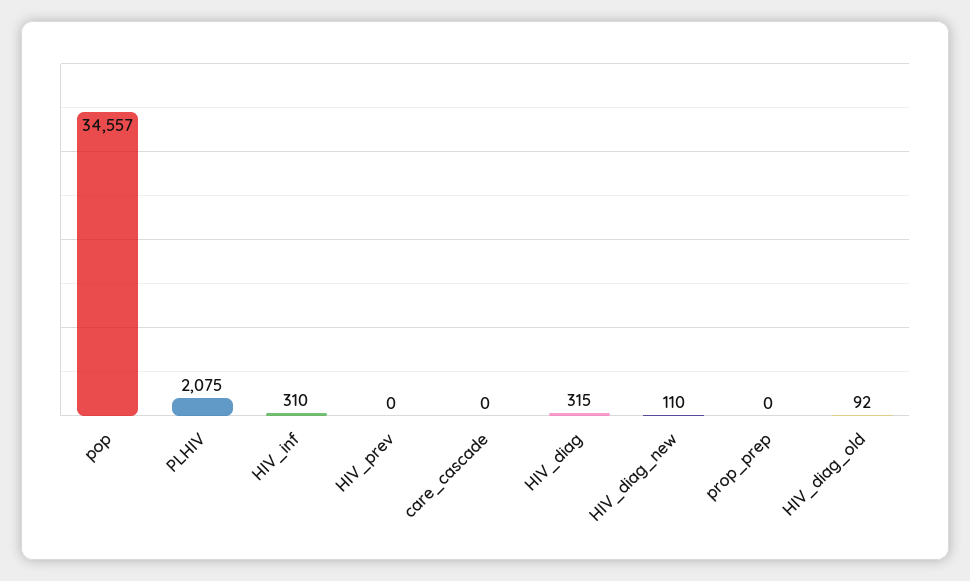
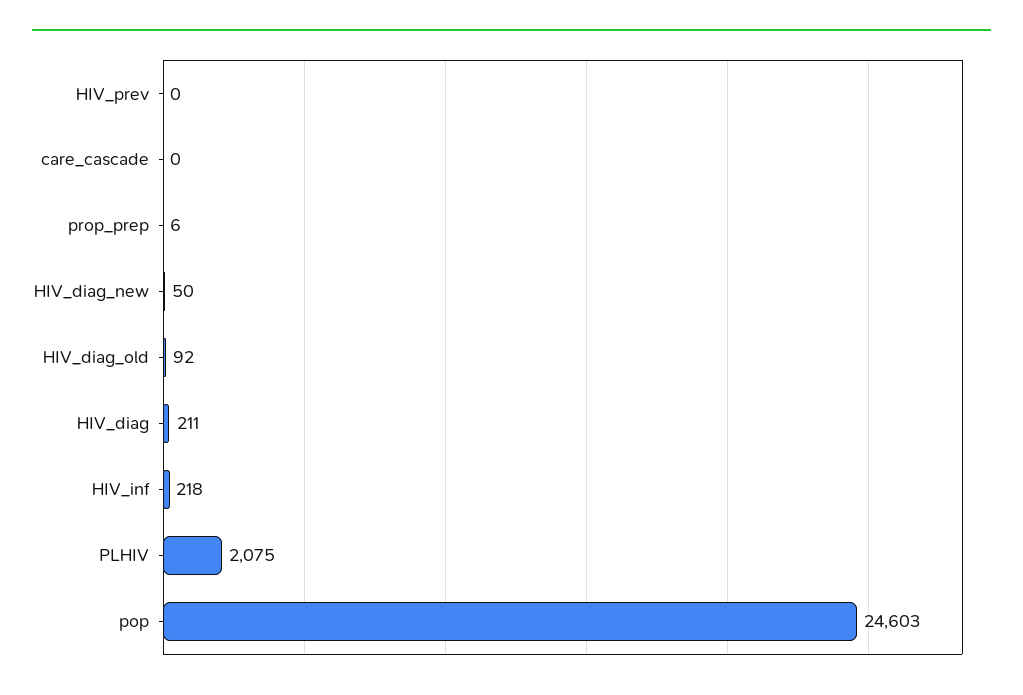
  {
-   "pop": 34557,
+   "pop": 24603,
    "PLHIV": 2075,
-   "HIV_inf": 310,
+   "HIV_inf": 218,
    "HIV_prev": 0,
    "care_cascade": 0,
-   "HIV_diag": 315,
+   "HIV_diag": 211,
-   "HIV_diag_new": 110,
+   "HIV_diag_new": 50,
-   "prop_prep": 0,
+   "prop_prep": 6,
    "HIV_diag_old": 92
  }

